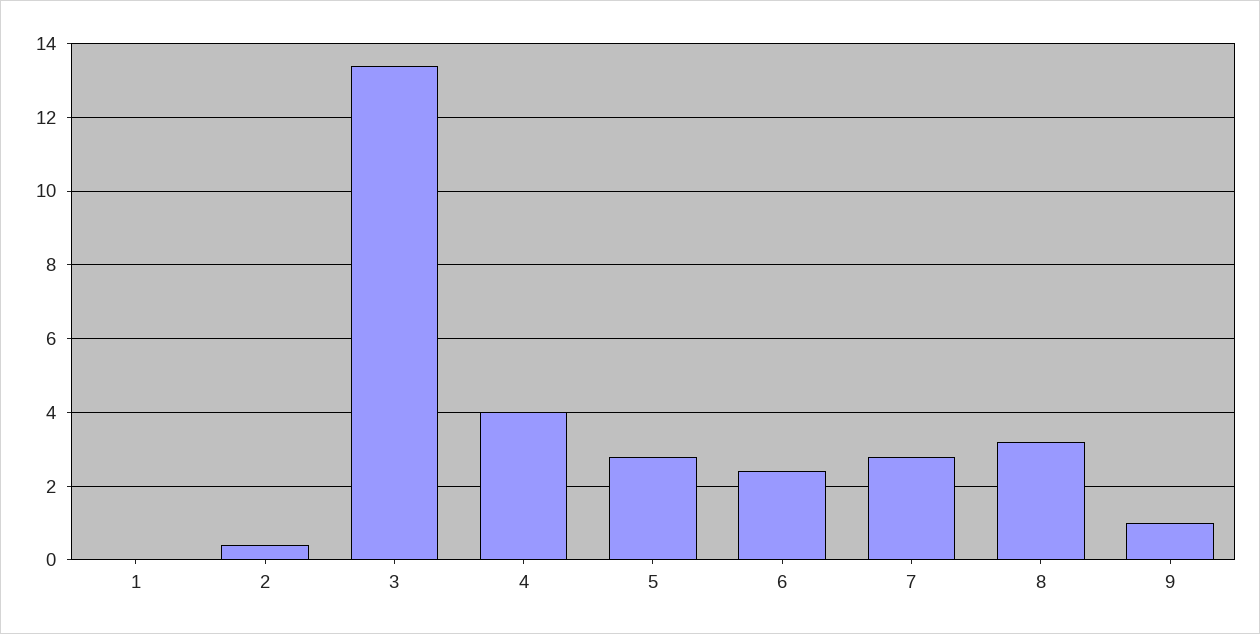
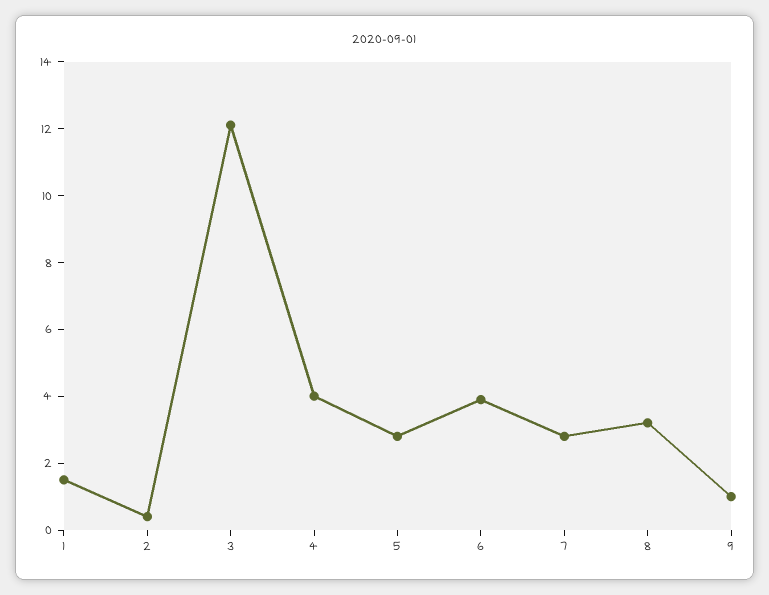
  {
-   "1": 0,
+   "1": 1.5,
    "2": 0.5,
-   "3": 13.5,
+   "3": 12,
    "4": 4,
    "5": 3,
-   "6": 2.5,
+   "6": 4,
    "7": 3,
    "8": 3,
    "9": 1
  }

